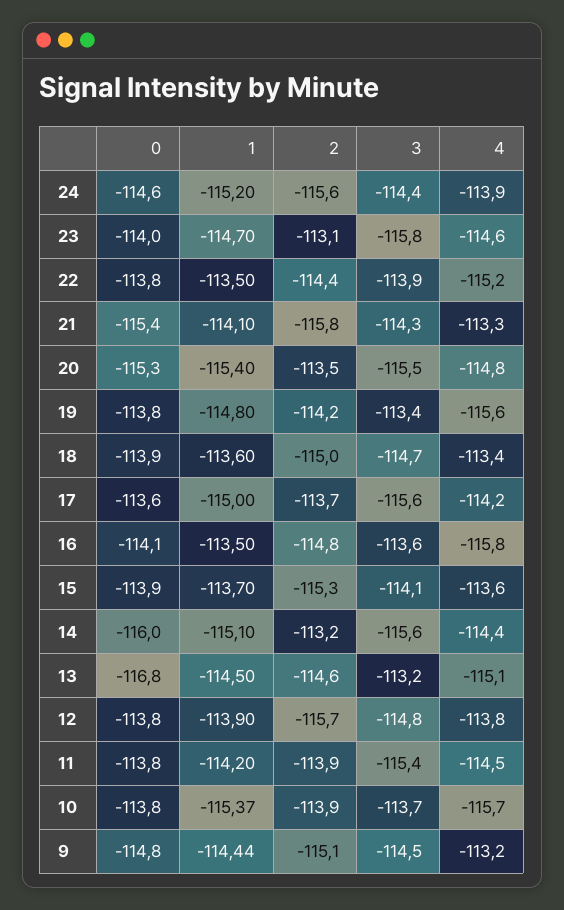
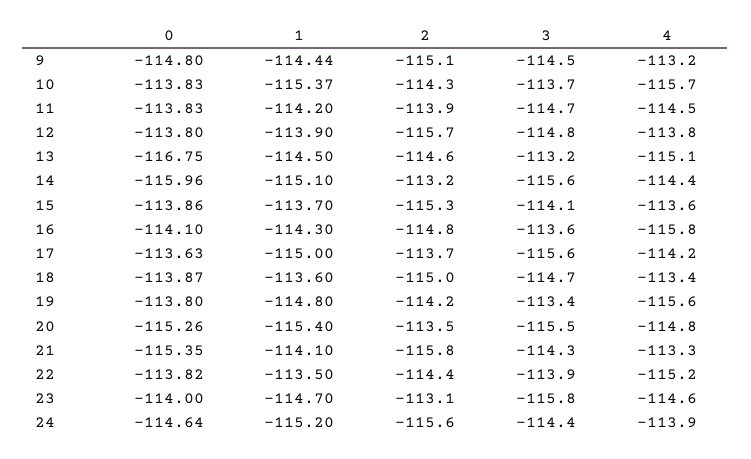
  {
    "0": {
      "24": -114.64,
      "23": -114,
      "22": -113.82,
      "21": -115.35,
      "20": -115.26,
      "19": -113.8,
      "18": -113.87,
      "17": -113.63,
      "16": -114.1,
      "15": -113.86,
      "14": -115.96,
      "13": -116.75,
      "12": -113.8,
      "11": -113.83,
      "10": -113.83,
      "9": -114.8
    },
    "1": {
      "24": -115.2,
      "23": -114.7,
      "22": -113.5,
      "21": -114.1,
      "20": -115.4,
      "19": -114.8,
      "18": -113.6,
      "17": -115,
-     "16": -113.5,
+     "16": -114.3,
      "15": -113.7,
      "14": -115.1,
      "13": -114.5,
      "12": -113.9,
      "11": -114.2,
      "10": -115.37,
      "9": -114.44
    },
    "2": {
      "24": -115.6,
      "23": -113.1,
      "22": -114.4,
      "21": -115.8,
      "20": -113.5,
      "19": -114.2,
      "18": -115,
      "17": -113.7,
      "16": -114.8,
      "15": -115.3,
      "14": -113.2,
      "13": -114.6,
      "12": -115.7,
      "11": -113.9,
-     "10": -113.9,
+     "10": -114.3,
      "9": -115.1
    },
    "3": {
      "24": -114.4,
      "23": -115.8,
      "22": -113.9,
      "21": -114.3,
      "20": -115.5,
      "19": -113.4,
      "18": -114.7,
      "17": -115.6,
      "16": -113.6,
      "15": -114.1,
      "14": -115.6,
      "13": -113.2,
      "12": -114.8,
-     "11": -115.4,
+     "11": -114.7,
      "10": -113.7,
      "9": -114.5
    },
    "4": {
      "24": -113.9,
      "23": -114.6,
      "22": -115.2,
      "21": -113.3,
      "20": -114.8,
      "19": -115.6,
      "18": -113.4,
      "17": -114.2,
      "16": -115.8,
      "15": -113.6,
      "14": -114.4,
      "13": -115.1,
      "12": -113.8,
      "11": -114.5,
      "10": -115.7,
      "9": -113.2
    }
  }

